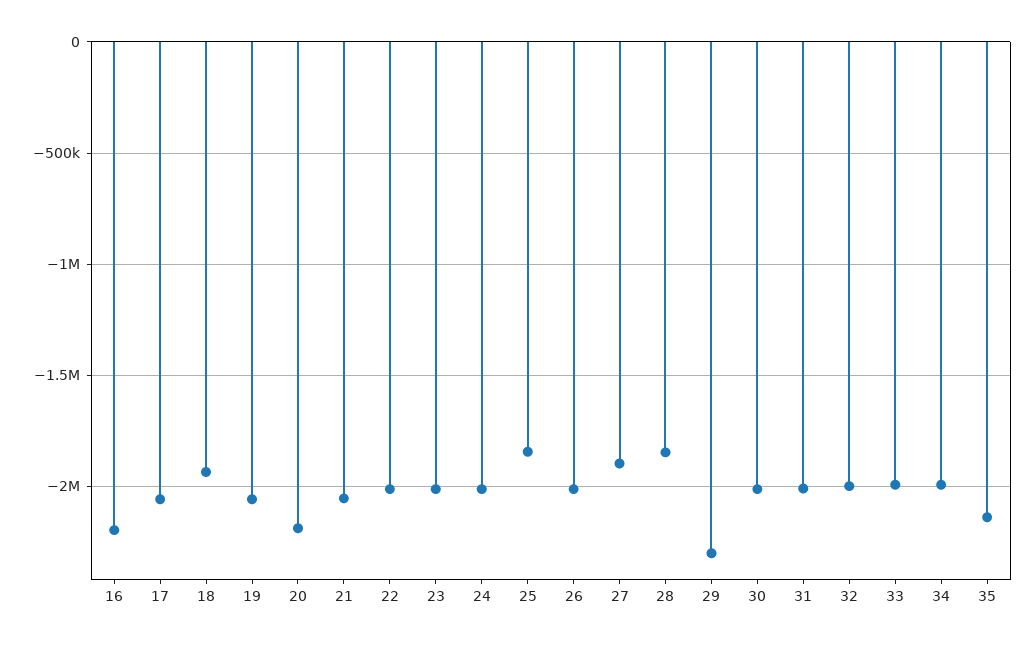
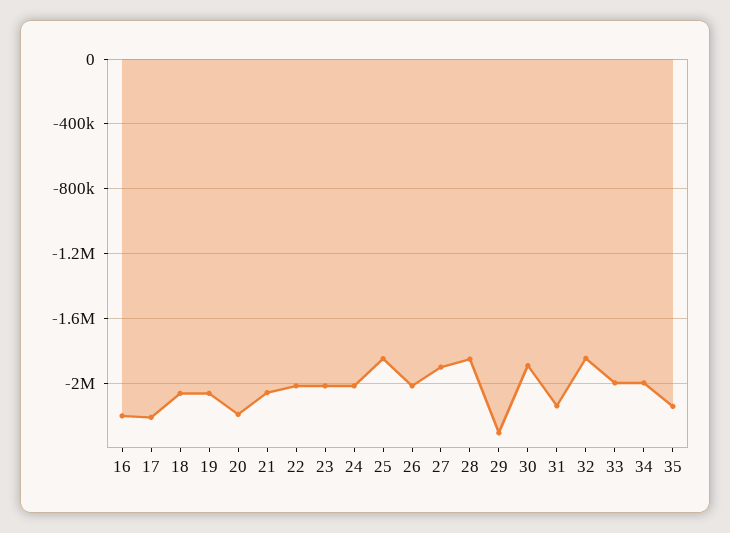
  {
    "16": -2200000,
-   "17": -2050000,
+   "17": -2200000,
-   "18": -1950000,
+   "18": -2050000,
    "19": -2050000,
    "20": -2200000,
    "21": -2050000,
    "22": -2000000,
    "23": -2000000,
    "24": -2000000,
    "25": -1850000,
    "26": -2000000,
    "27": -1900000,
    "28": -1850000,
    "29": -2300000,
-   "30": -2000000,
+   "30": -1900000,
-   "31": -2000000,
+   "31": -2150000,
-   "32": -2000000,
+   "32": -1850000,
    "33": -2000000,
    "34": -2000000,
    "35": -2150000
  }

